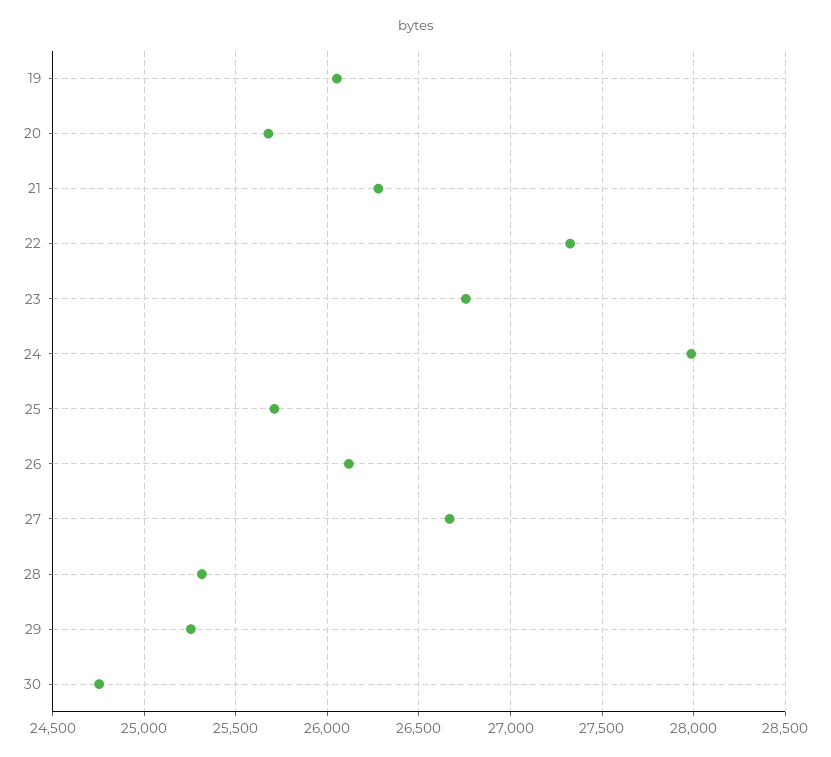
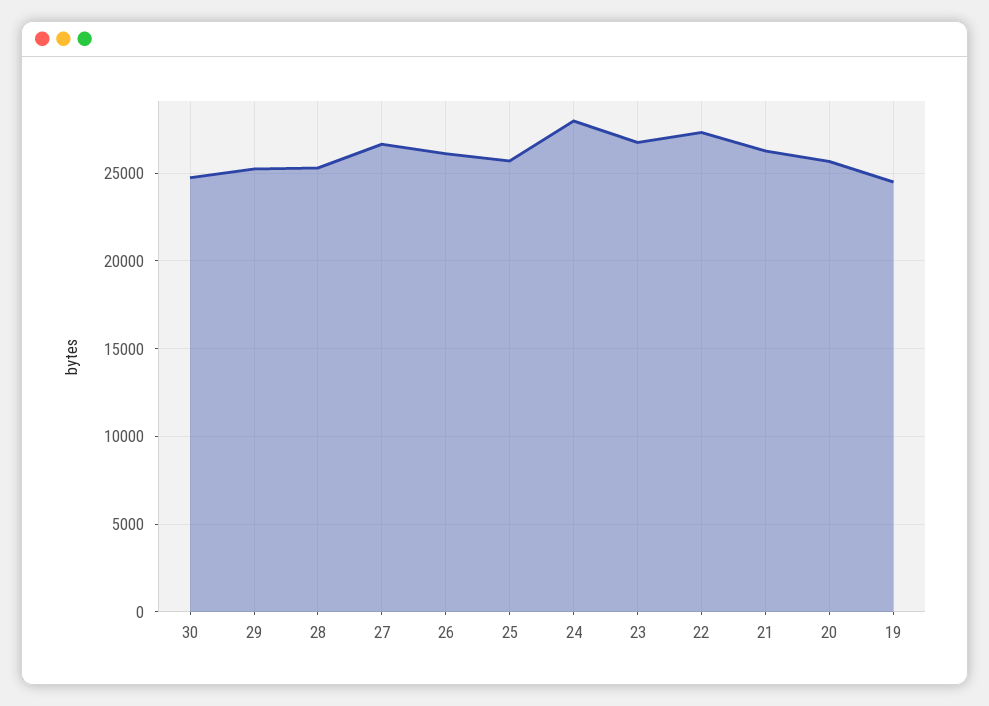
  {
-   "19": 26050,
+   "19": 24500,
    "20": 25700,
    "21": 26300,
    "22": 27350,
    "23": 26750,
    "24": 28000,
    "25": 25700,
    "26": 26100,
    "27": 26650,
    "28": 25300,
    "29": 25250,
    "30": 24750
  }

